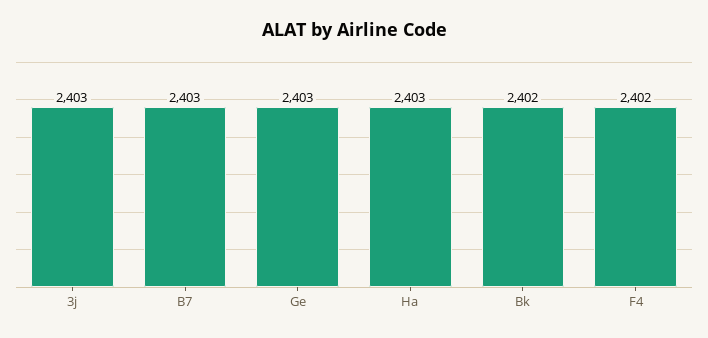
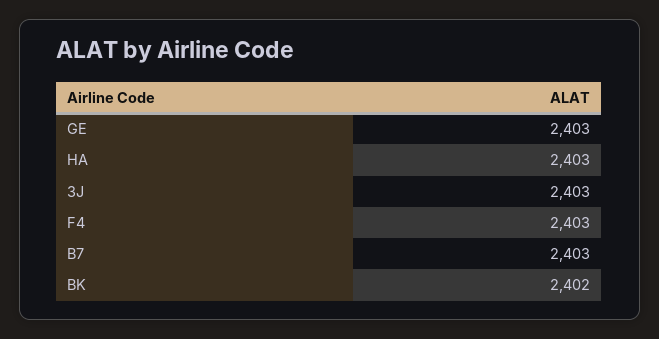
  {
    "3j": 2403,
    "B7": 2403,
    "Ge": 2403,
    "Ha": 2403,
    "Bk": 2402,
-   "F4": 2402
+   "F4": 2403
  }

